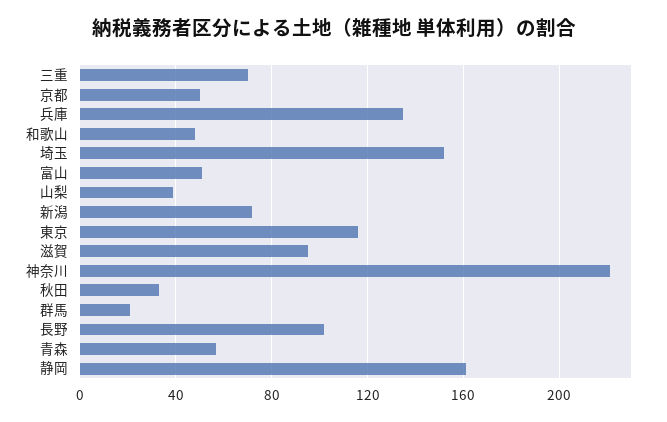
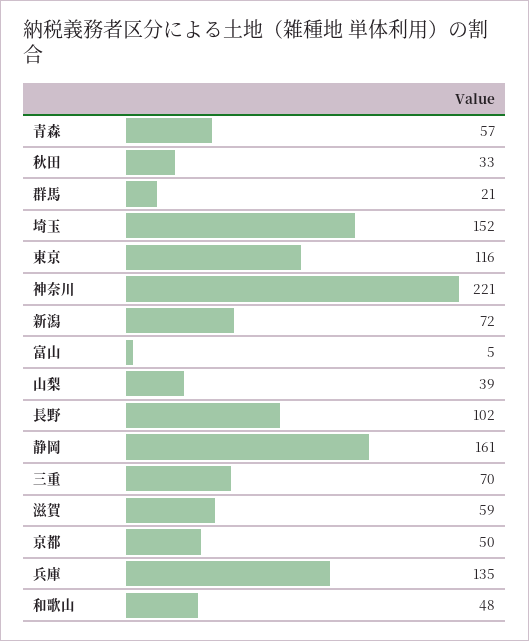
  {
    "三重": 70,
    "京都": 50,
    "兵庫": 135,
    "和歌山": 48,
    "埼玉": 152,
-   "富山": 50,
+   "富山": 5,
    "山梨": 39,
    "新潟": 72,
    "東京": 116,
-   "滋賀": 95,
+   "滋賀": 59,
    "神奈川": 221,
    "秋田": 33,
    "群馬": 21,
    "長野": 102,
    "青森": 57,
    "静岡": 161
  }

